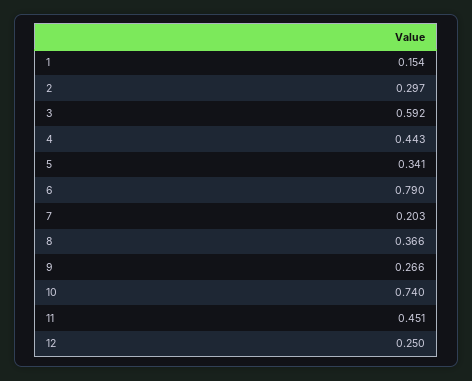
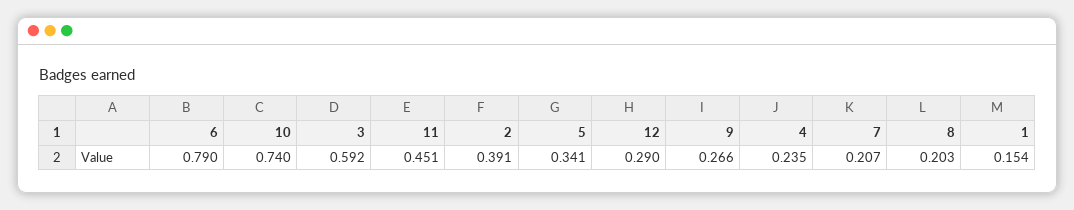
  {
    "1": 0.154,
-   "2": 0.297,
+   "2": 0.391,
    "3": 0.592,
-   "4": 0.443,
+   "4": 0.235,
    "5": 0.341,
    "6": 0.79,
-   "7": 0.203,
+   "7": 0.207,
-   "8": 0.366,
+   "8": 0.203,
    "9": 0.266,
    "10": 0.74,
    "11": 0.451,
-   "12": 0.25
+   "12": 0.29
  }

